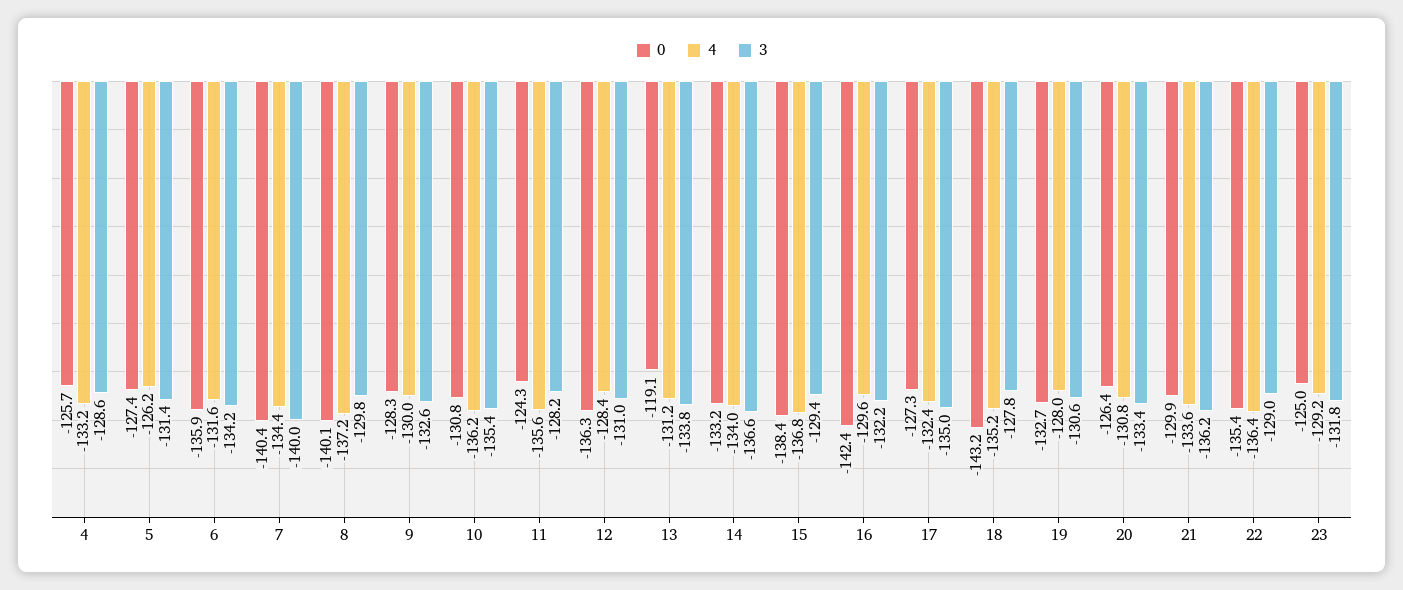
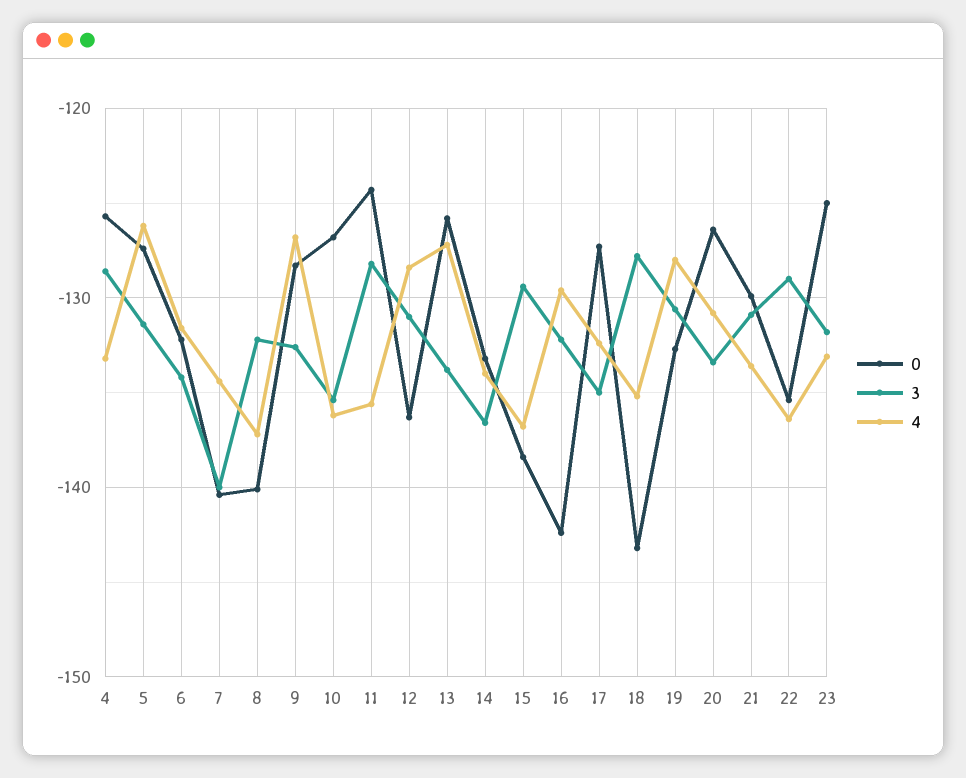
  {
    "0": {
      "4": -125.7,
      "5": -127.4,
-     "6": -135.9,
+     "6": -132,
      "7": -140.4,
      "8": -140.1,
      "9": -128.3,
-     "10": -130.8,
+     "10": -127,
      "11": -124.3,
      "12": -136.3,
-     "13": -119.1,
+     "13": -126,
      "14": -133.2,
      "15": -138.4,
      "16": -142.4,
      "17": -127.3,
      "18": -143.2,
      "19": -132.7,
      "20": -126.4,
      "21": -129.9,
      "22": -135.4,
      "23": -125
    },
    "4": {
      "4": -133.2,
      "5": -126.2,
      "6": -131.6,
      "7": -134.4,
      "8": -137.2,
-     "9": -130,
+     "9": -127,
      "10": -136.2,
      "11": -135.6,
      "12": -128.4,
-     "13": -131.2,
+     "13": -127,
      "14": -134,
      "15": -136.8,
      "16": -129.6,
      "17": -132.4,
      "18": -135.2,
      "19": -128,
      "20": -130.8,
      "21": -133.6,
      "22": -136.4,
-     "23": -129.2
+     "23": -133
    },
    "3": {
      "4": -128.6,
      "5": -131.4,
      "6": -134.2,
      "7": -140,
-     "8": -129.8,
+     "8": -132,
      "9": -132.6,
      "10": -135.4,
      "11": -128.2,
      "12": -131,
      "13": -133.8,
      "14": -136.6,
      "15": -129.4,
      "16": -132.2,
      "17": -135,
      "18": -127.8,
      "19": -130.6,
      "20": -133.4,
-     "21": -136.2,
+     "21": -131,
      "22": -129,
      "23": -131.8
    }
  }

